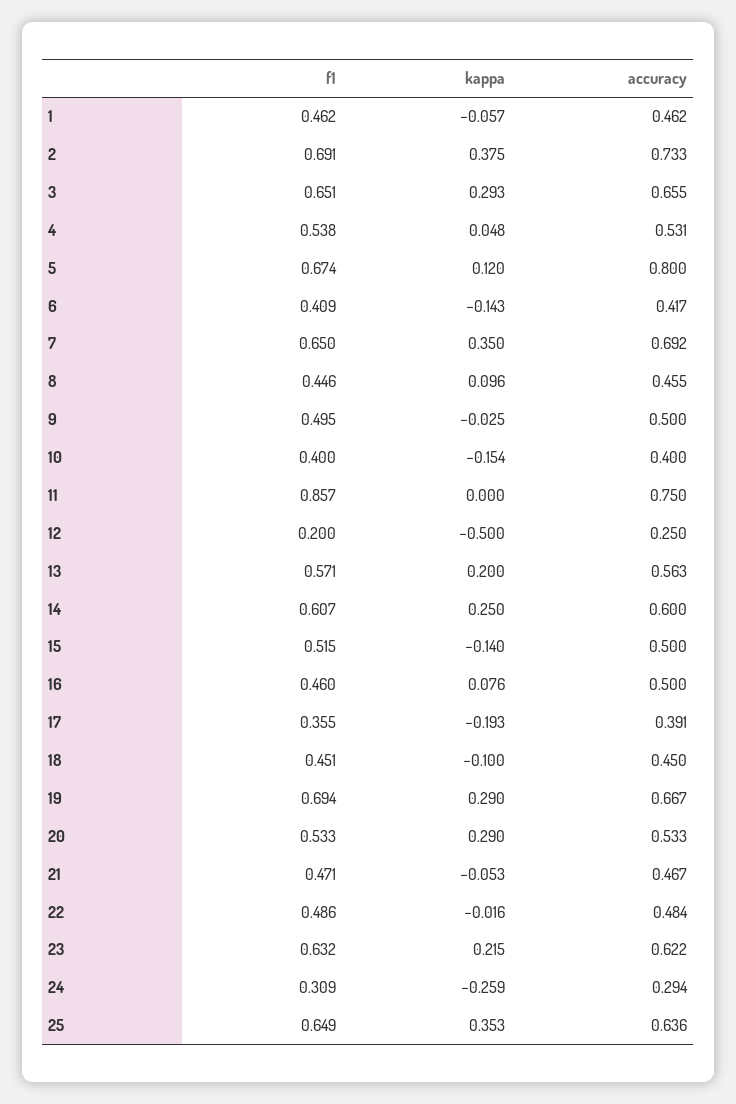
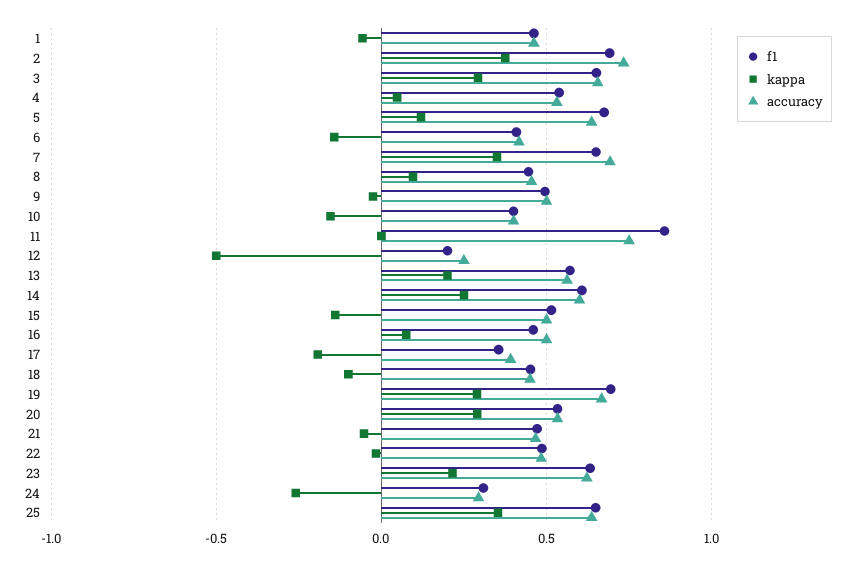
  {
    "f1": {
      "1": 0.462,
      "2": 0.691,
      "3": 0.651,
      "4": 0.538,
      "5": 0.674,
      "6": 0.409,
      "7": 0.65,
      "8": 0.446,
      "9": 0.495,
      "10": 0.4,
      "11": 0.857,
      "12": 0.2,
      "13": 0.571,
      "14": 0.607,
      "15": 0.515,
      "16": 0.46,
      "17": 0.355,
      "18": 0.451,
      "19": 0.694,
      "20": 0.533,
      "21": 0.471,
      "22": 0.486,
      "23": 0.632,
      "24": 0.309,
      "25": 0.649
    },
    "kappa": {
      "1": -0.057,
      "2": 0.375,
      "3": 0.293,
      "4": 0.048,
      "5": 0.12,
      "6": -0.143,
      "7": 0.35,
      "8": 0.096,
      "9": -0.025,
      "10": -0.154,
      "11": 0,
      "12": -0.5,
      "13": 0.2,
      "14": 0.25,
      "15": -0.14,
      "16": 0.076,
      "17": -0.193,
      "18": -0.1,
      "19": 0.29,
      "20": 0.29,
      "21": -0.053,
      "22": -0.016,
      "23": 0.215,
      "24": -0.259,
      "25": 0.353
    },
    "accuracy": {
      "1": 0.462,
      "2": 0.733,
      "3": 0.655,
      "4": 0.531,
-     "5": 0.8,
+     "5": 0.65,
      "6": 0.417,
      "7": 0.692,
      "8": 0.455,
      "9": 0.5,
      "10": 0.4,
      "11": 0.75,
      "12": 0.25,
      "13": 0.563,
      "14": 0.6,
      "15": 0.5,
      "16": 0.5,
      "17": 0.391,
      "18": 0.45,
      "19": 0.667,
      "20": 0.533,
      "21": 0.467,
      "22": 0.484,
      "23": 0.622,
      "24": 0.294,
      "25": 0.636
    }
  }

